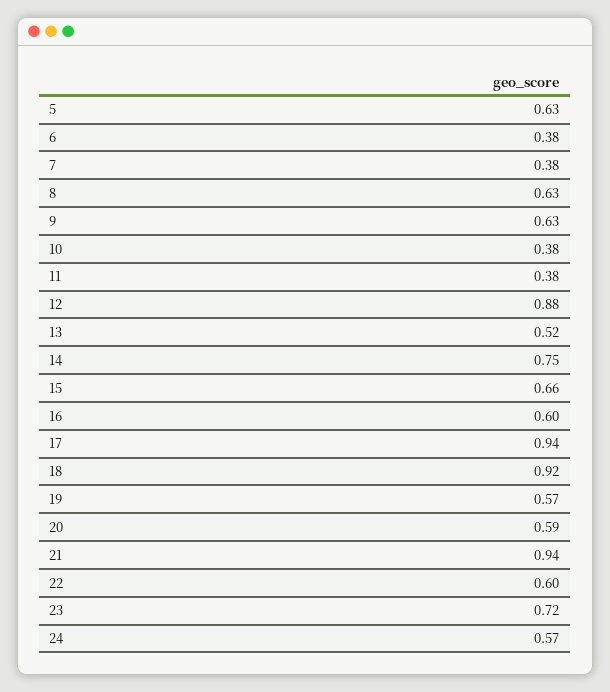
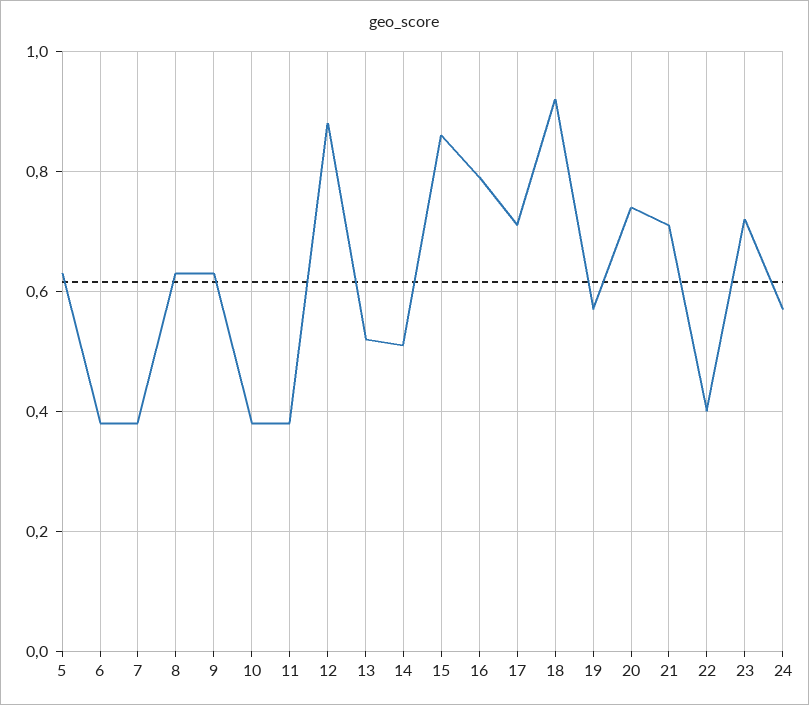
  {
    "5": 0.63,
    "6": 0.38,
    "7": 0.38,
    "8": 0.63,
    "9": 0.63,
    "10": 0.38,
    "11": 0.38,
    "12": 0.88,
    "13": 0.52,
-   "14": 0.75,
+   "14": 0.5,
-   "15": 0.66,
+   "15": 0.85,
-   "16": 0.6,
+   "16": 0.8,
-   "17": 0.94,
+   "17": 0.7,
    "18": 0.92,
    "19": 0.57,
-   "20": 0.59,
+   "20": 0.75,
-   "21": 0.94,
+   "21": 0.7,
-   "22": 0.6,
+   "22": 0.4,
    "23": 0.72,
    "24": 0.57
  }

